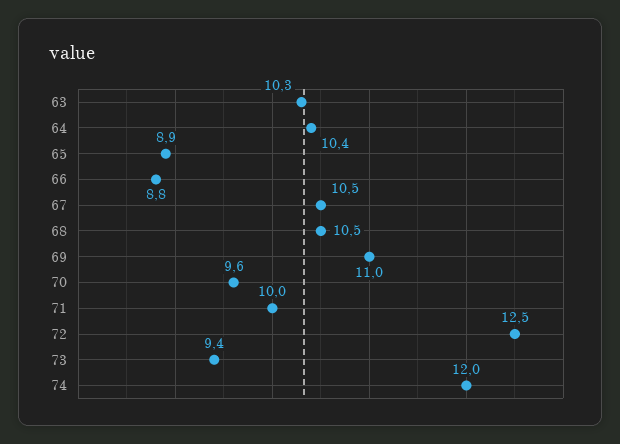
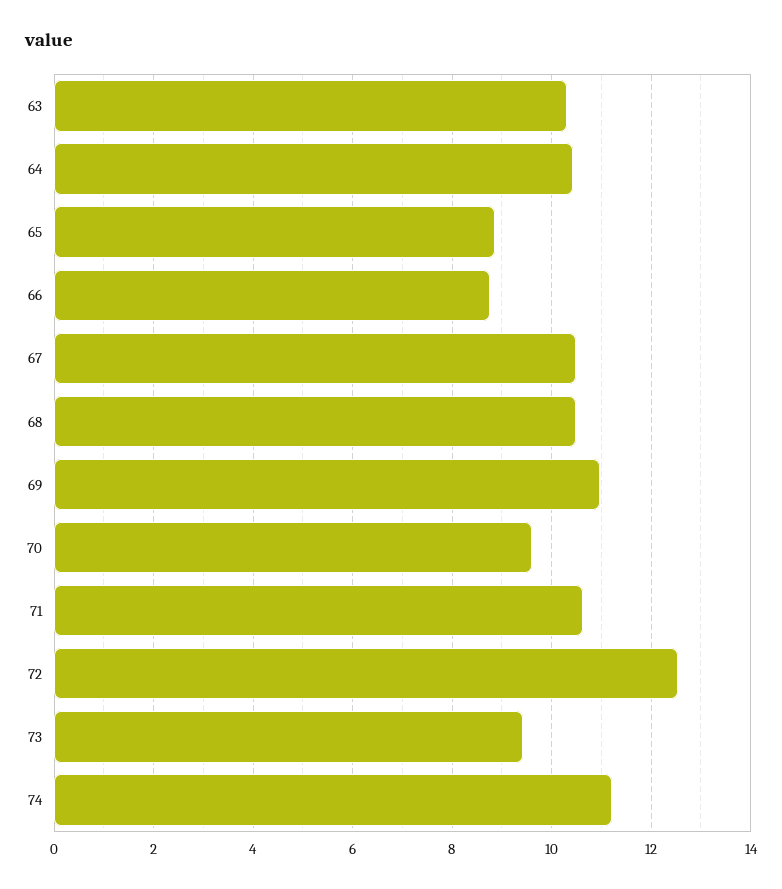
  {
    "63": 10.3,
    "64": 10.4,
    "65": 8.9,
    "66": 8.8,
    "67": 10.5,
    "68": 10.5,
    "69": 11,
    "70": 9.6,
-   "71": 10,
+   "71": 10.6,
    "72": 12.5,
    "73": 9.4,
-   "74": 12
+   "74": 11.2
  }

